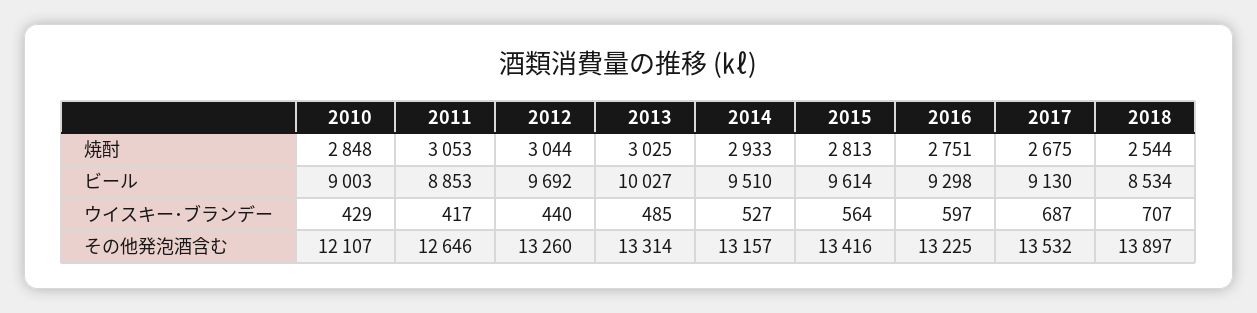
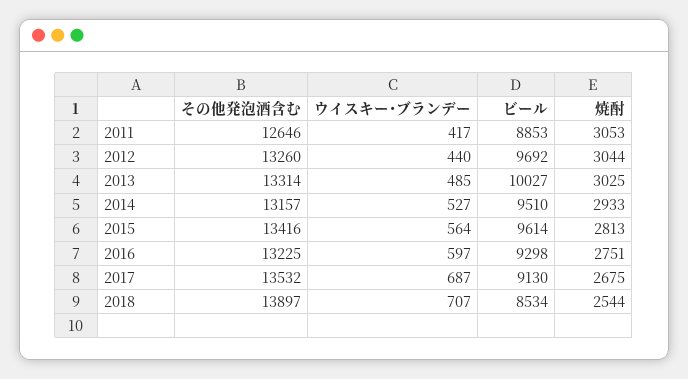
  {
-   "2010": {
-     "焼酎": 2848,
-     "ビール": 9003,
-     "ウイスキー･ブランデー": 429,
-     "その他発泡酒含む": 12107
-   },
    "2011": {
      "焼酎": 3053,
      "ビール": 8853,
      "ウイスキー･ブランデー": 417,
      "その他発泡酒含む": 12646
    },
    "2012": {
      "焼酎": 3044,
      "ビール": 9692,
      "ウイスキー･ブランデー": 440,
      "その他発泡酒含む": 13260
    },
    "2013": {
      "焼酎": 3025,
      "ビール": 10027,
      "ウイスキー･ブランデー": 485,
      "その他発泡酒含む": 13314
    },
    "2014": {
      "焼酎": 2933,
      "ビール": 9510,
      "ウイスキー･ブランデー": 527,
      "その他発泡酒含む": 13157
    },
    "2015": {
      "焼酎": 2813,
      "ビール": 9614,
      "ウイスキー･ブランデー": 564,
      "その他発泡酒含む": 13416
    },
    "2016": {
      "焼酎": 2751,
      "ビール": 9298,
      "ウイスキー･ブランデー": 597,
      "その他発泡酒含む": 13225
    },
    "2017": {
      "焼酎": 2675,
      "ビール": 9130,
      "ウイスキー･ブランデー": 687,
      "その他発泡酒含む": 13532
    },
    "2018": {
      "焼酎": 2544,
      "ビール": 8534,
      "ウイスキー･ブランデー": 707,
      "その他発泡酒含む": 13897
    }
  }

